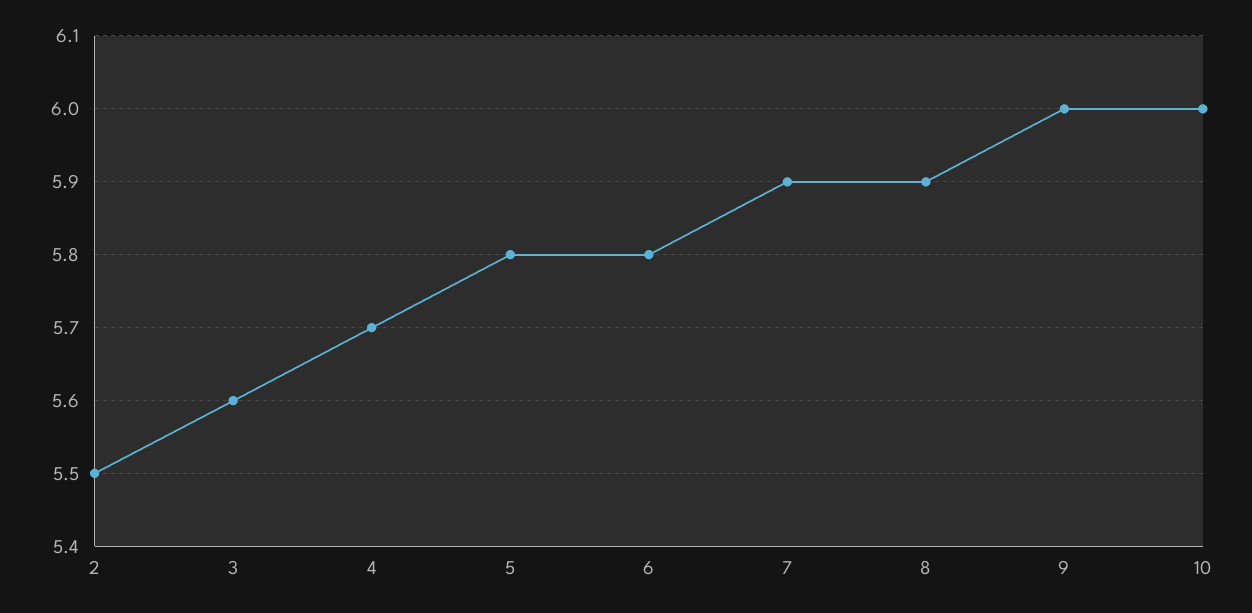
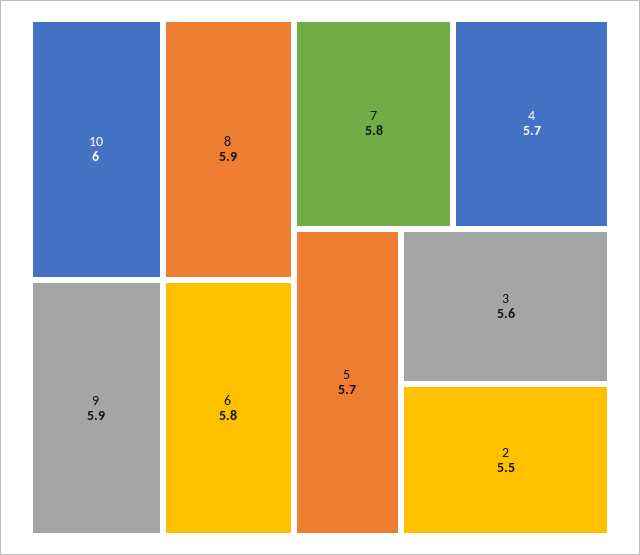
  {
    "2": 5.5,
    "3": 5.6,
    "4": 5.7,
-   "5": 5.8,
+   "5": 5.7,
    "6": 5.8,
-   "7": 5.9,
+   "7": 5.8,
    "8": 5.9,
-   "9": 6,
+   "9": 5.9,
    "10": 6
  }

